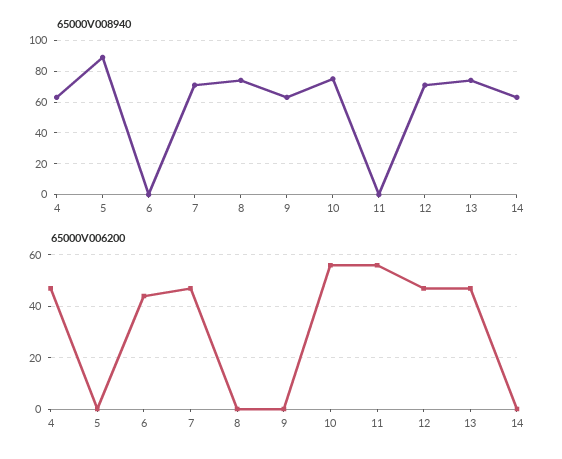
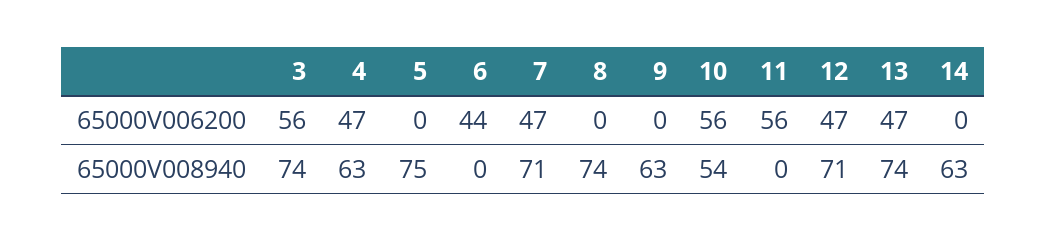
  {
    "65000V008940": {
      "4": 63,
-     "5": 90,
+     "5": 75,
      "6": 0,
      "7": 71,
      "8": 74,
      "9": 63,
-     "10": 75,
+     "10": 54,
      "11": 0,
      "12": 71,
      "13": 74,
-     "14": 63
+     "14": 63,
+     "3": 74
    },
    "65000V006200": {
      "4": 47,
      "5": 0,
      "6": 44,
      "7": 47,
      "8": 0,
      "9": 0,
      "10": 56,
      "11": 56,
      "12": 47,
      "13": 47,
-     "14": 0
+     "14": 0,
+     "3": 56
    }
  }

